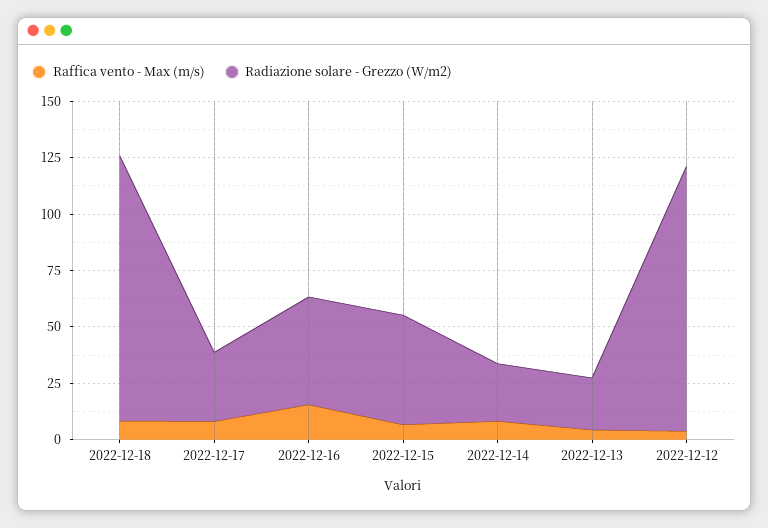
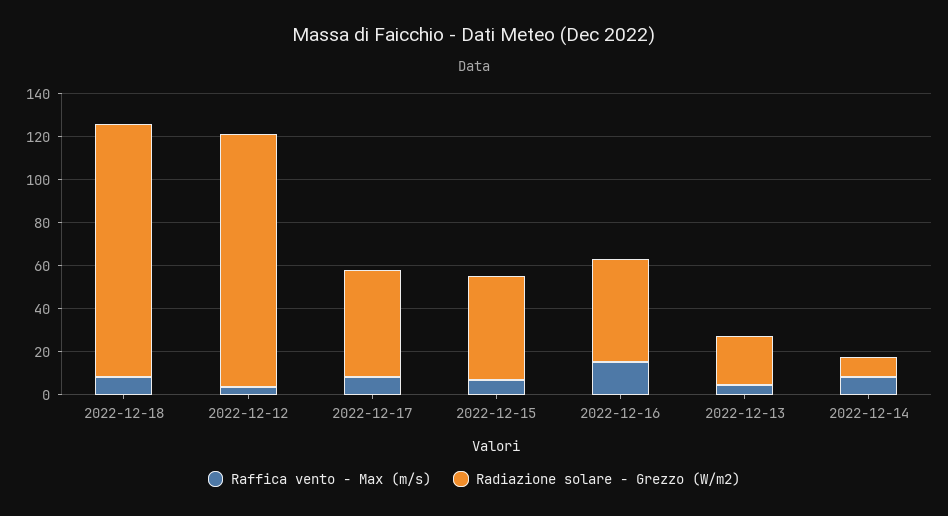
  {
    "Raffica vento - Max (m/s)": {
      "2022-12-18": 10,
      "2022-12-17": 10,
      "2022-12-16": 15,
      "2022-12-15": 5,
      "2022-12-14": 10,
      "2022-12-13": 5,
      "2022-12-12": 5
    },
    "Radiazione solare - Grezzo (W/m2)": {
      "2022-12-18": 120,
-     "2022-12-17": 30,
+     "2022-12-17": 50,
      "2022-12-16": 50,
      "2022-12-15": 50,
-     "2022-12-14": 25,
+     "2022-12-14": 10,
      "2022-12-13": 25,
      "2022-12-12": 115
    }
  }

